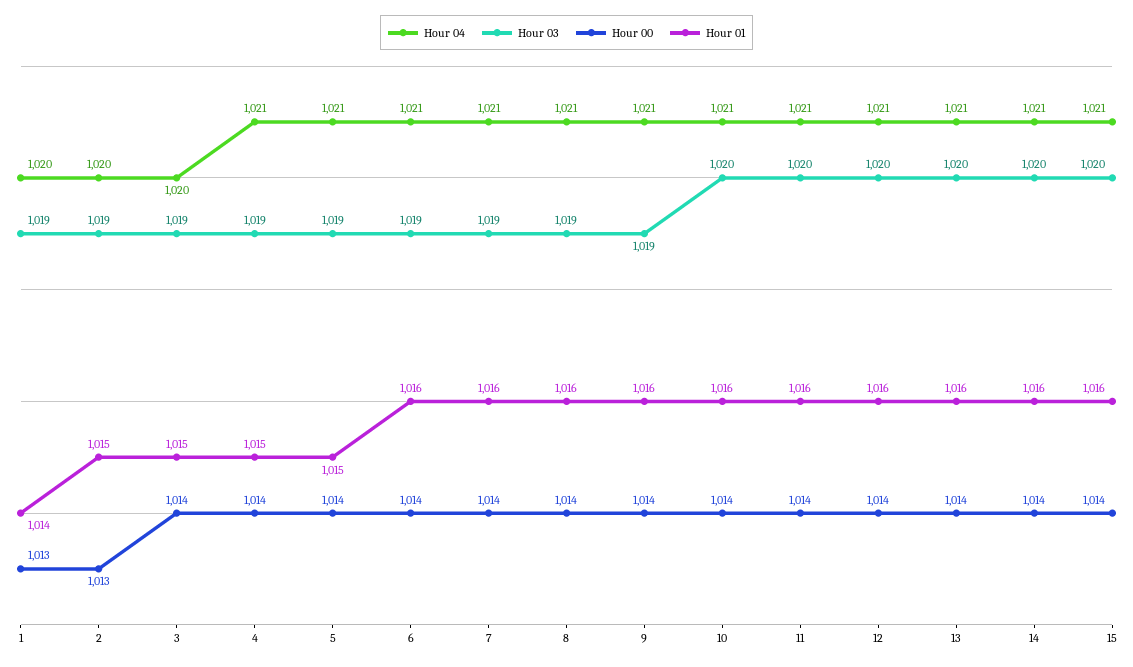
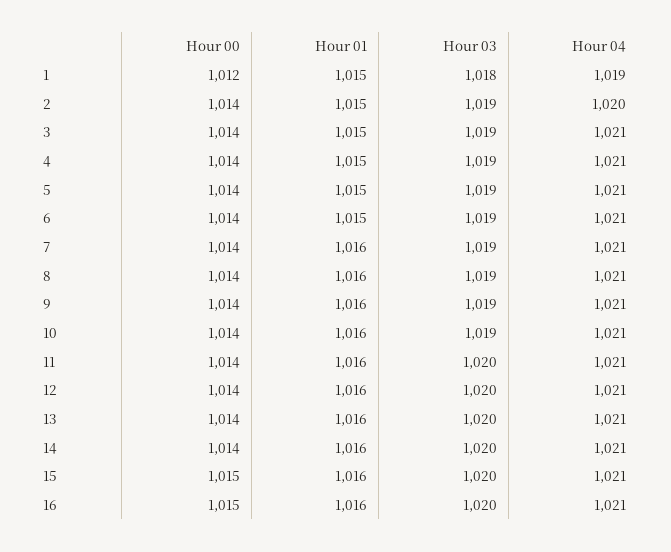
  {
    "Hour 04": {
-     "1": 1020,
+     "1": 1019,
      "2": 1020,
-     "3": 1020,
+     "3": 1021,
      "4": 1021,
      "5": 1021,
      "6": 1021,
      "7": 1021,
      "8": 1021,
      "9": 1021,
      "10": 1021,
      "11": 1021,
      "12": 1021,
      "13": 1021,
      "14": 1021,
-     "15": 1021
+     "15": 1021,
+     "16": 1021
    },
    "Hour 03": {
-     "1": 1019,
+     "1": 1018,
      "2": 1019,
      "3": 1019,
      "4": 1019,
      "5": 1019,
      "6": 1019,
      "7": 1019,
      "8": 1019,
      "9": 1019,
-     "10": 1020,
+     "10": 1019,
      "11": 1020,
      "12": 1020,
      "13": 1020,
      "14": 1020,
-     "15": 1020
+     "15": 1020,
+     "16": 1020
    },
    "Hour 00": {
-     "1": 1013,
+     "1": 1012,
-     "2": 1013,
+     "2": 1014,
      "3": 1014,
      "4": 1014,
      "5": 1014,
      "6": 1014,
      "7": 1014,
      "8": 1014,
      "9": 1014,
      "10": 1014,
      "11": 1014,
      "12": 1014,
      "13": 1014,
      "14": 1014,
-     "15": 1014
+     "15": 1015,
+     "16": 1015
    },
    "Hour 01": {
-     "1": 1014,
+     "1": 1015,
      "2": 1015,
      "3": 1015,
      "4": 1015,
      "5": 1015,
-     "6": 1016,
+     "6": 1015,
      "7": 1016,
      "8": 1016,
      "9": 1016,
      "10": 1016,
      "11": 1016,
      "12": 1016,
      "13": 1016,
      "14": 1016,
-     "15": 1016
+     "15": 1016,
+     "16": 1016
    }
  }

